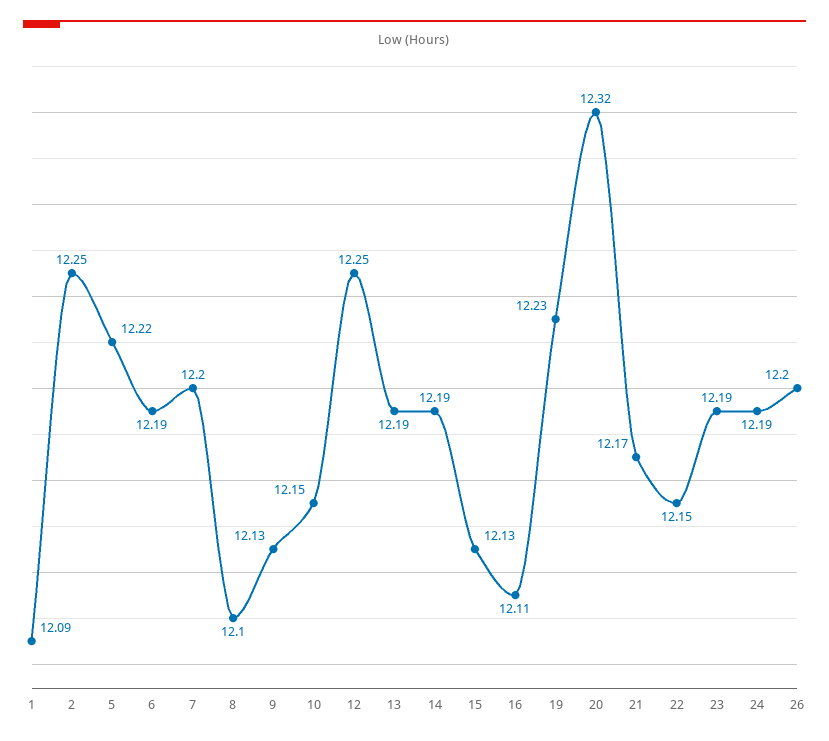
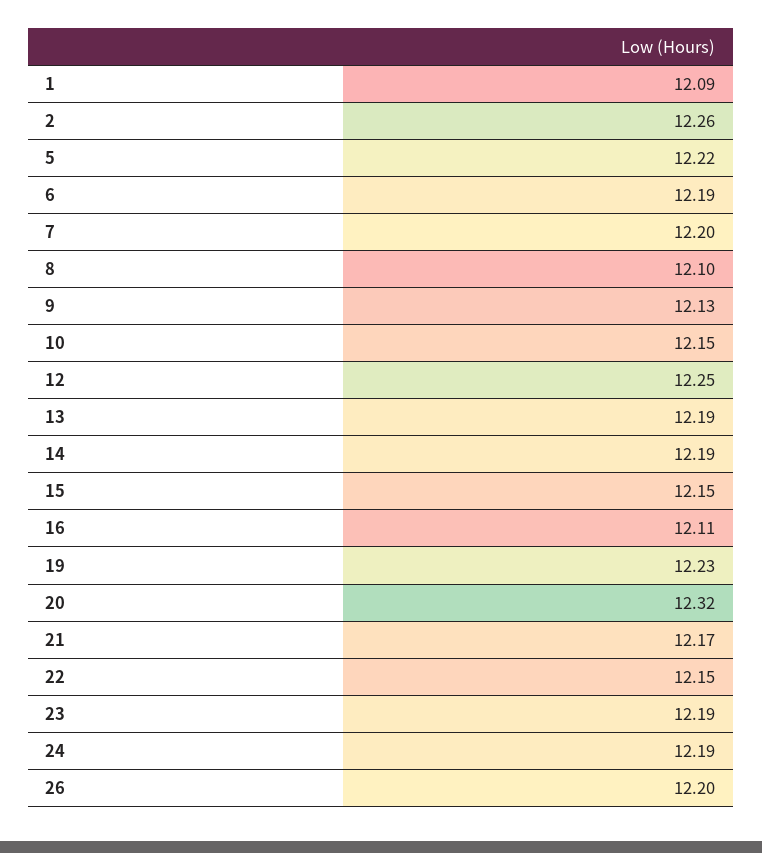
  {
    "1": 12.09,
-   "2": 12.25,
+   "2": 12.26,
    "5": 12.22,
    "6": 12.19,
    "7": 12.2,
    "8": 12.1,
    "9": 12.13,
    "10": 12.15,
    "12": 12.25,
    "13": 12.19,
    "14": 12.19,
-   "15": 12.13,
+   "15": 12.15,
    "16": 12.11,
    "19": 12.23,
    "20": 12.32,
    "21": 12.17,
    "22": 12.15,
    "23": 12.19,
    "24": 12.19,
    "26": 12.2
  }

